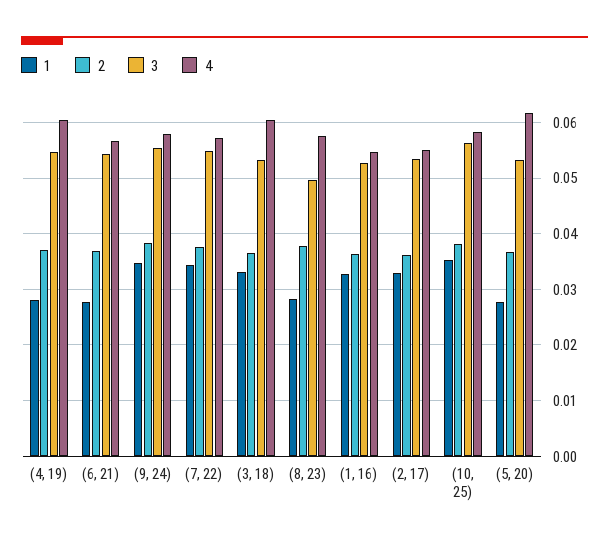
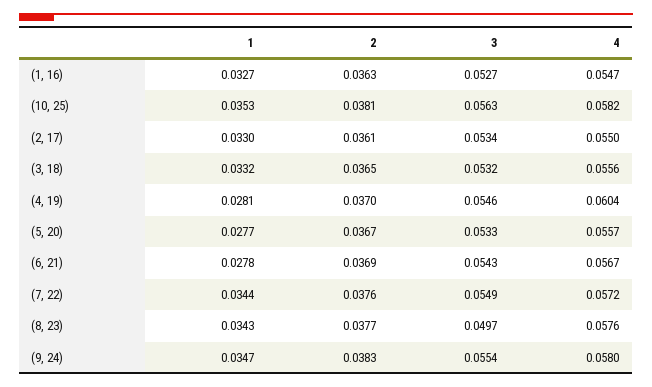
  {
    "1": {
      "(4, 19)": 0.0281,
      "(6, 21)": 0.0278,
      "(9, 24)": 0.0347,
      "(7, 22)": 0.0344,
      "(3, 18)": 0.0332,
-     "(8, 23)": 0.028,
+     "(8, 23)": 0.0343,
      "(1, 16)": 0.0327,
      "(2, 17)": 0.033,
      "(10, 25)": 0.0353,
      "(5, 20)": 0.0277
    },
    "2": {
      "(4, 19)": 0.037,
      "(6, 21)": 0.0369,
      "(9, 24)": 0.0383,
      "(7, 22)": 0.0376,
      "(3, 18)": 0.0365,
      "(8, 23)": 0.0377,
      "(1, 16)": 0.0363,
      "(2, 17)": 0.0361,
      "(10, 25)": 0.0381,
      "(5, 20)": 0.0367
    },
    "3": {
      "(4, 19)": 0.0546,
      "(6, 21)": 0.0543,
      "(9, 24)": 0.0554,
      "(7, 22)": 0.0549,
      "(3, 18)": 0.0532,
      "(8, 23)": 0.0497,
      "(1, 16)": 0.0527,
      "(2, 17)": 0.0534,
      "(10, 25)": 0.0563,
      "(5, 20)": 0.0533
    },
    "4": {
      "(4, 19)": 0.0604,
      "(6, 21)": 0.0567,
      "(9, 24)": 0.058,
      "(7, 22)": 0.0572,
-     "(3, 18)": 0.06,
+     "(3, 18)": 0.0556,
      "(8, 23)": 0.0576,
      "(1, 16)": 0.0547,
      "(2, 17)": 0.055,
      "(10, 25)": 0.0582,
-     "(5, 20)": 0.062
+     "(5, 20)": 0.0557
    }
  }

